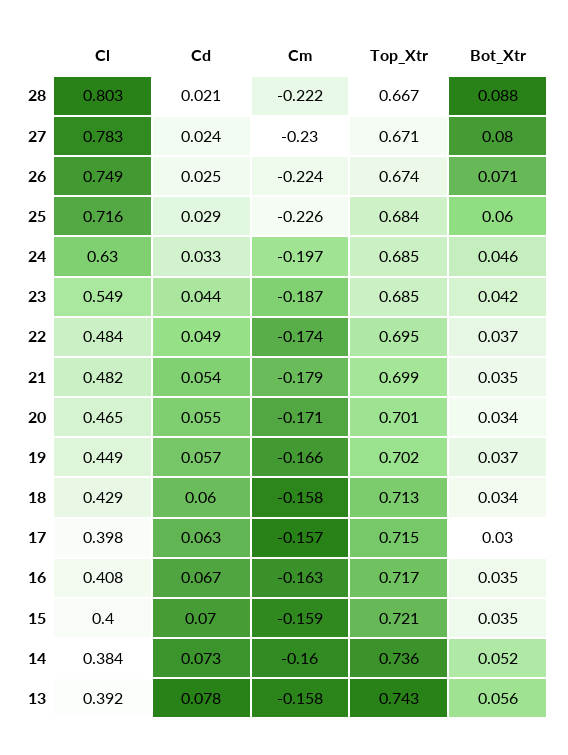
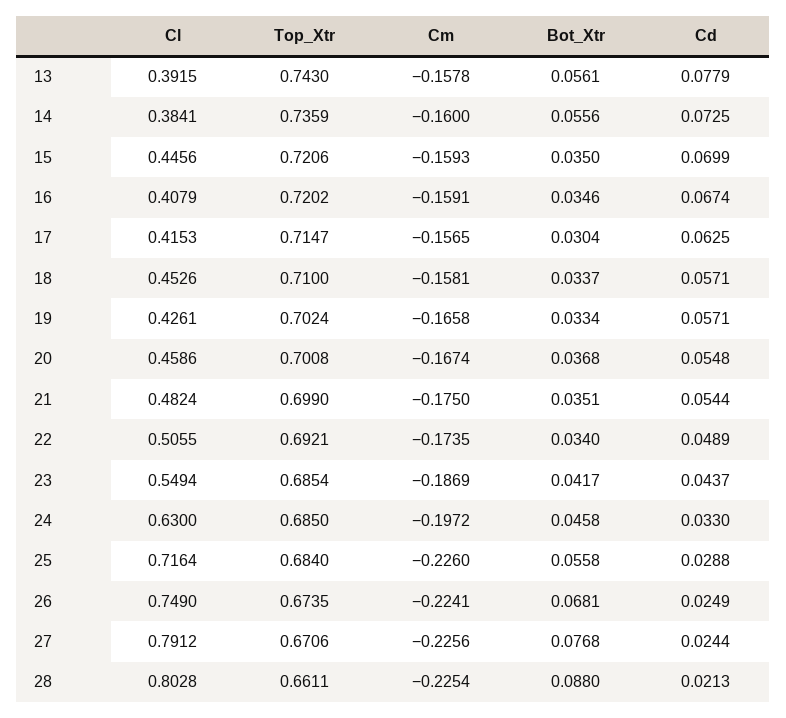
  {
    "Cl": {
      "28": 0.8028,
-     "27": 0.783,
+     "27": 0.7912,
      "26": 0.749,
      "25": 0.7164,
      "24": 0.63,
      "23": 0.5494,
-     "22": 0.484,
+     "22": 0.5055,
      "21": 0.4824,
-     "20": 0.465,
+     "20": 0.4586,
-     "19": 0.449,
+     "19": 0.4261,
-     "18": 0.429,
+     "18": 0.4526,
-     "17": 0.398,
+     "17": 0.4153,
      "16": 0.4079,
-     "15": 0.4,
+     "15": 0.4456,
      "14": 0.3841,
      "13": 0.3915
    },
    "Cd": {
      "28": 0.0213,
      "27": 0.0244,
      "26": 0.0249,
      "25": 0.0288,
      "24": 0.033,
      "23": 0.0437,
      "22": 0.0489,
      "21": 0.0544,
      "20": 0.0548,
      "19": 0.0571,
-     "18": 0.06,
+     "18": 0.0571,
      "17": 0.0625,
      "16": 0.0674,
      "15": 0.0699,
      "14": 0.0725,
      "13": 0.0779
    },
    "Cm": {
-     "28": -0.222,
+     "28": -0.2254,
-     "27": -0.23,
+     "27": -0.2256,
      "26": -0.2241,
      "25": -0.226,
      "24": -0.1972,
      "23": -0.1869,
      "22": -0.1735,
-     "21": -0.179,
+     "21": -0.175,
-     "20": -0.171,
+     "20": -0.1674,
      "19": -0.1658,
      "18": -0.1581,
      "17": -0.1565,
-     "16": -0.163,
+     "16": -0.1591,
      "15": -0.1593,
      "14": -0.16,
      "13": -0.1578
    },
    "Top_Xtr": {
-     "28": 0.667,
+     "28": 0.6611,
      "27": 0.6706,
      "26": 0.6735,
      "25": 0.684,
      "24": 0.685,
      "23": 0.6854,
-     "22": 0.695,
+     "22": 0.6921,
      "21": 0.699,
      "20": 0.7008,
      "19": 0.7024,
-     "18": 0.713,
+     "18": 0.71,
      "17": 0.7147,
-     "16": 0.717,
+     "16": 0.7202,
      "15": 0.7206,
      "14": 0.7359,
      "13": 0.743
    },
    "Bot_Xtr": {
      "28": 0.088,
-     "27": 0.08,
+     "27": 0.0768,
-     "26": 0.071,
+     "26": 0.0681,
-     "25": 0.06,
+     "25": 0.0558,
      "24": 0.0458,
      "23": 0.0417,
-     "22": 0.037,
+     "22": 0.034,
      "21": 0.0351,
-     "20": 0.034,
+     "20": 0.0368,
-     "19": 0.037,
+     "19": 0.0334,
      "18": 0.0337,
      "17": 0.0304,
      "16": 0.0346,
      "15": 0.035,
-     "14": 0.052,
+     "14": 0.0556,
      "13": 0.0561
    }
  }

